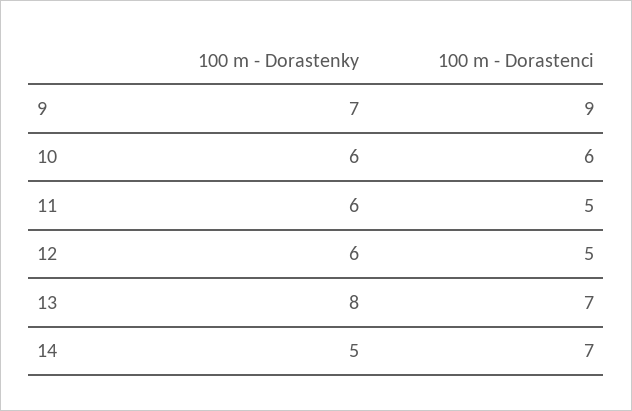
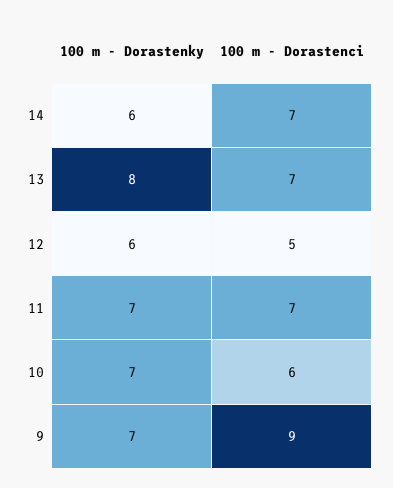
  {
    "100 m - Dorastenky": {
      "9": 7,
-     "10": 6,
+     "10": 7,
-     "11": 6,
+     "11": 7,
      "12": 6,
      "13": 8,
-     "14": 5
+     "14": 6
    },
    "100 m - Dorastenci": {
      "9": 9,
      "10": 6,
-     "11": 5,
+     "11": 7,
      "12": 5,
      "13": 7,
      "14": 7
    }
  }

